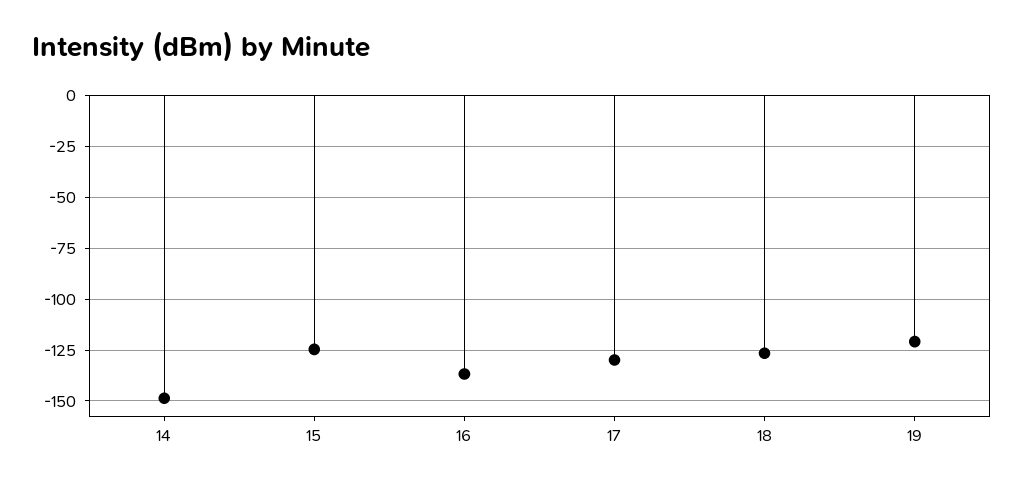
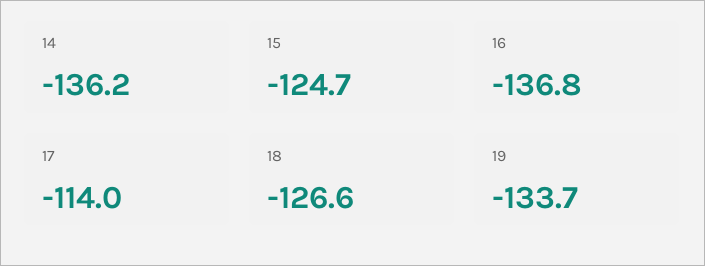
  {
-   "14": -150,
+   "14": -136.2,
    "15": -124.7,
    "16": -136.8,
-   "17": -130,
+   "17": -114,
    "18": -126.6,
-   "19": -120
+   "19": -133.7
  }

